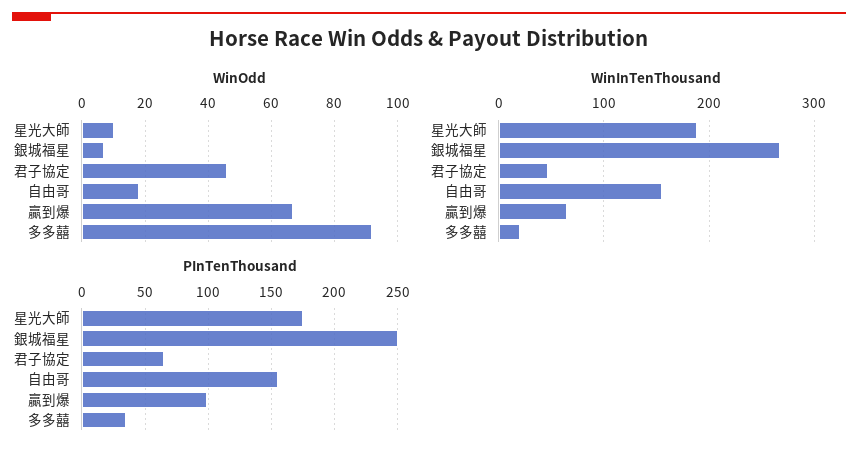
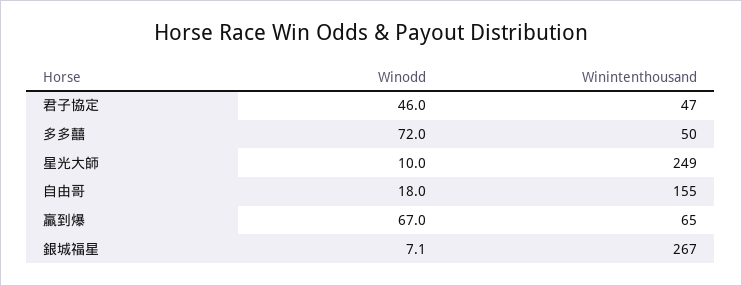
  {
    "WinOdd": {
      "星光大師": 10,
      "銀城福星": 7.1,
      "君子協定": 46,
      "自由哥": 18,
      "贏到爆": 67,
-     "多多囍": 92
+     "多多囍": 72
    },
    "WinInTenThousand": {
-     "星光大師": 190,
+     "星光大師": 249,
      "銀城福星": 267,
      "君子協定": 47,
      "自由哥": 155,
      "贏到爆": 65,
-     "多多囍": 20
+     "多多囍": 50
-   },
+   }
-   "PInTenThousand": {
-     "星光大師": 175,
-     "銀城福星": 250,
-     "君子協定": 65,
-     "自由哥": 155,
-     "贏到爆": 100,
-     "多多囍": 35
-   }
  }

